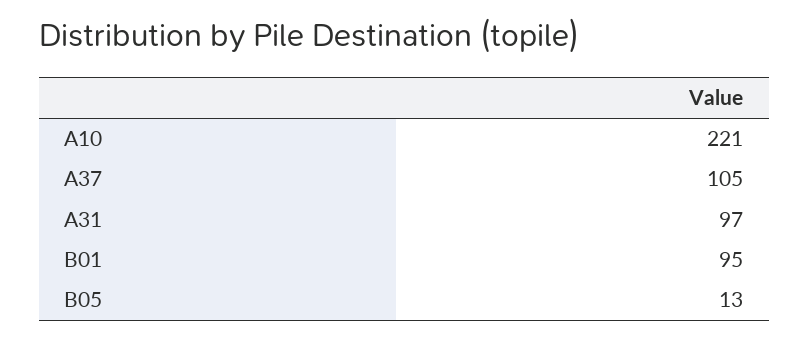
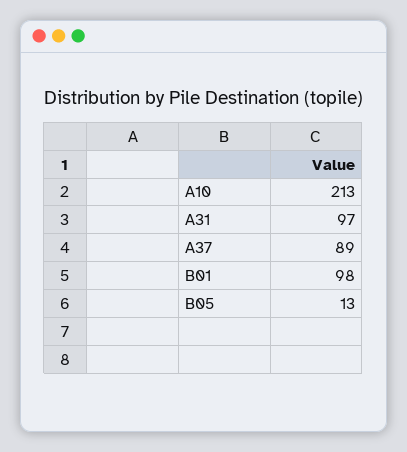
  {
-   "A10": 221,
+   "A10": 213,
-   "A37": 105,
+   "A37": 89,
    "A31": 97,
-   "B01": 95,
+   "B01": 98,
    "B05": 13
  }

